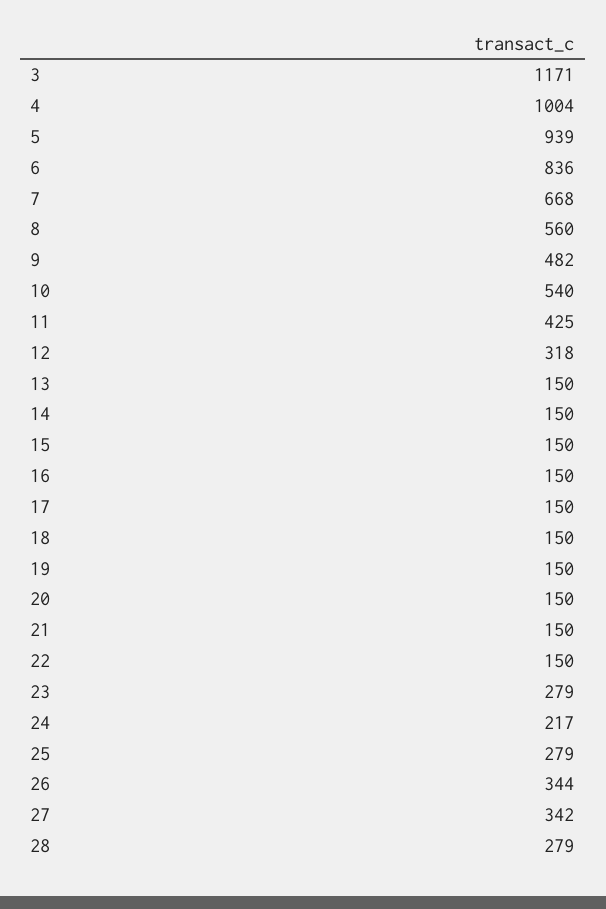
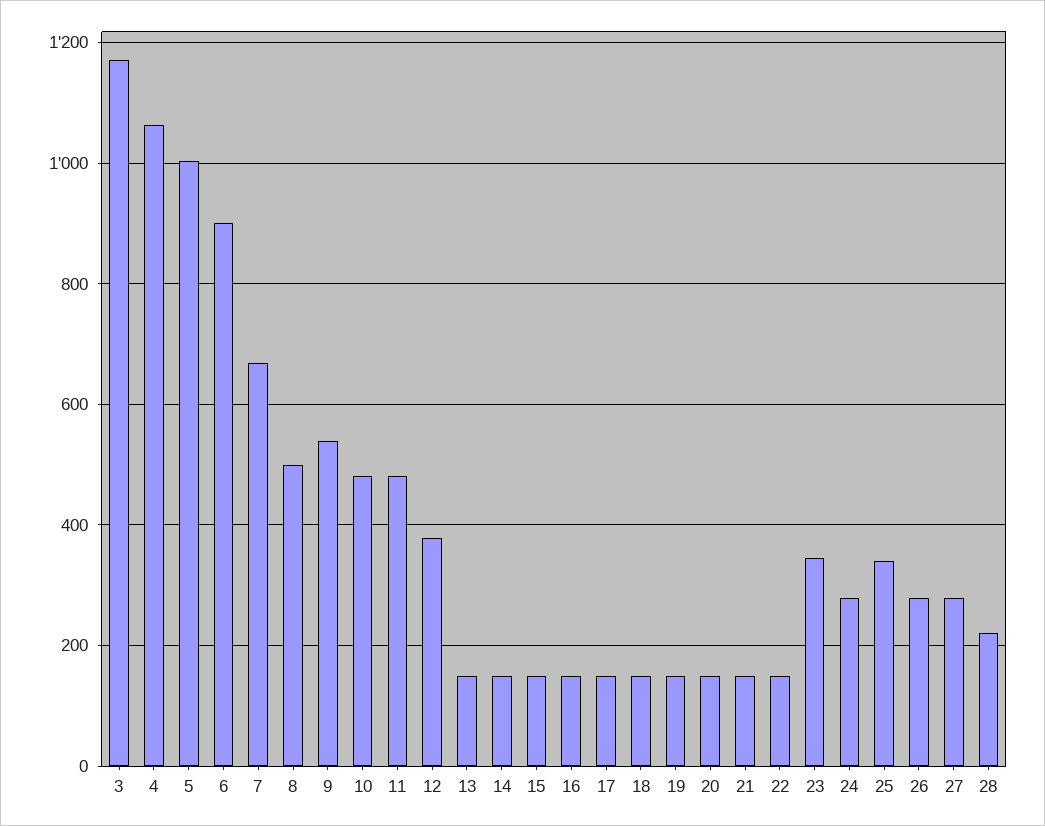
  {
    "3": 1171,
-   "4": 1004,
+   "4": 1060,
-   "5": 939,
+   "5": 1000,
-   "6": 836,
+   "6": 900,
    "7": 668,
-   "8": 560,
+   "8": 500,
-   "9": 482,
+   "9": 540,
-   "10": 540,
+   "10": 480,
-   "11": 425,
+   "11": 480,
-   "12": 318,
+   "12": 380,
    "13": 150,
    "14": 150,
    "15": 150,
    "16": 150,
    "17": 150,
    "18": 150,
    "19": 150,
    "20": 150,
    "21": 150,
    "22": 150,
-   "23": 279,
+   "23": 340,
-   "24": 217,
+   "24": 280,
-   "25": 279,
+   "25": 340,
-   "26": 344,
+   "26": 280,
-   "27": 342,
+   "27": 280,
-   "28": 279
+   "28": 220
  }

